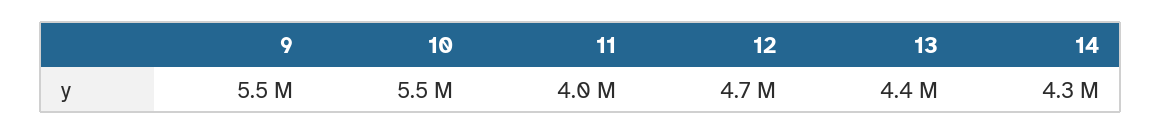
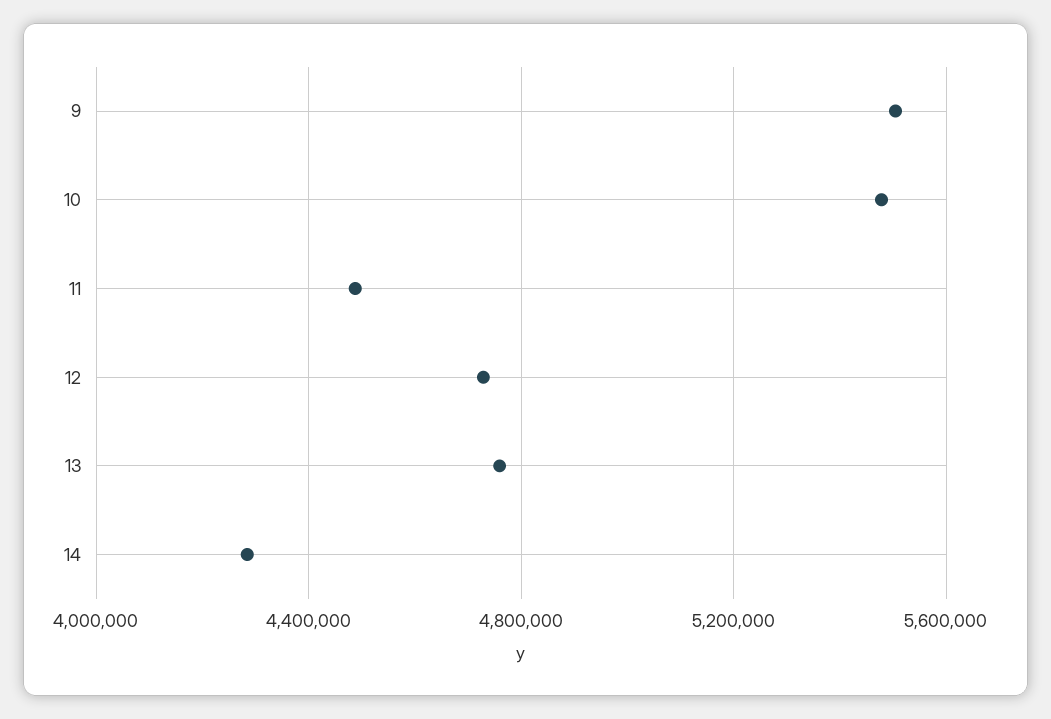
  {
    "9": 5500000,
    "10": 5500000,
-   "11": 4000000,
+   "11": 4500000,
    "12": 4700000,
-   "13": 4400000,
+   "13": 4750000,
    "14": 4300000
  }

